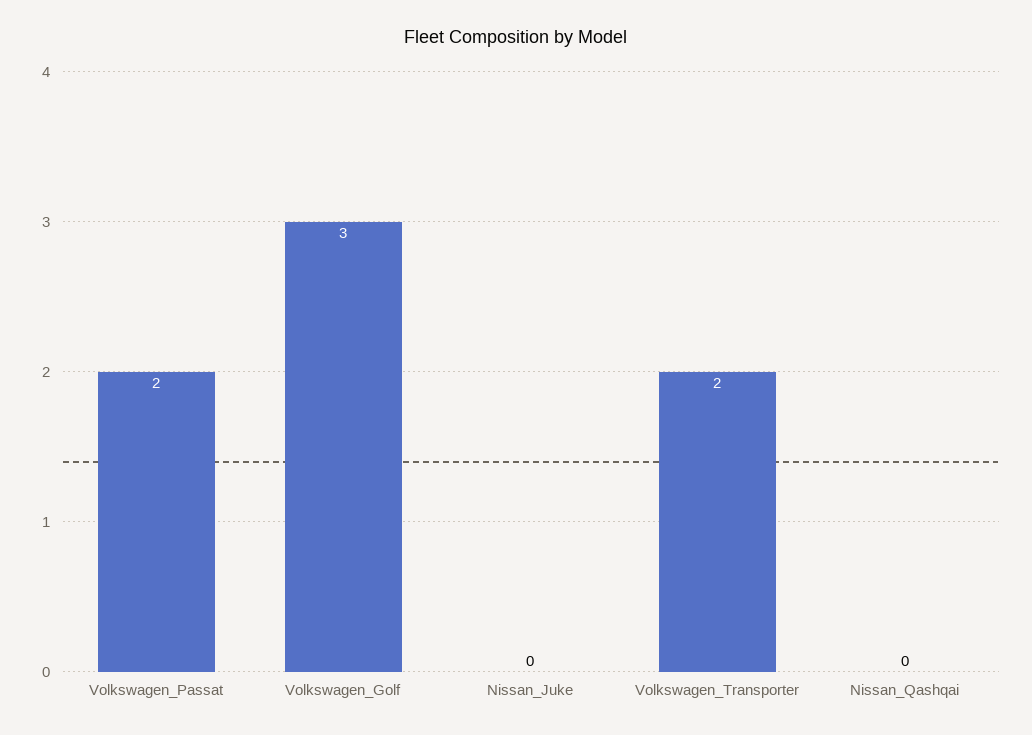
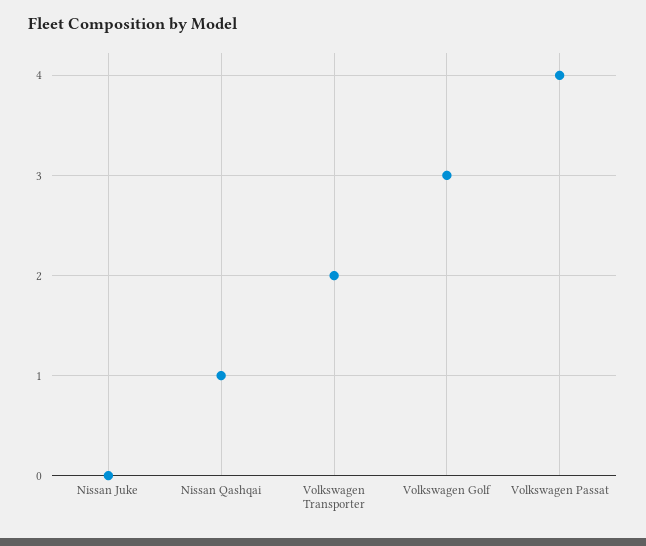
  {
-   "Volkswagen_Passat": 2,
+   "Volkswagen_Passat": 4,
    "Volkswagen_Golf": 3,
    "Nissan_Juke": 0,
    "Volkswagen_Transporter": 2,
-   "Nissan_Qashqai": 0
+   "Nissan_Qashqai": 1
  }

